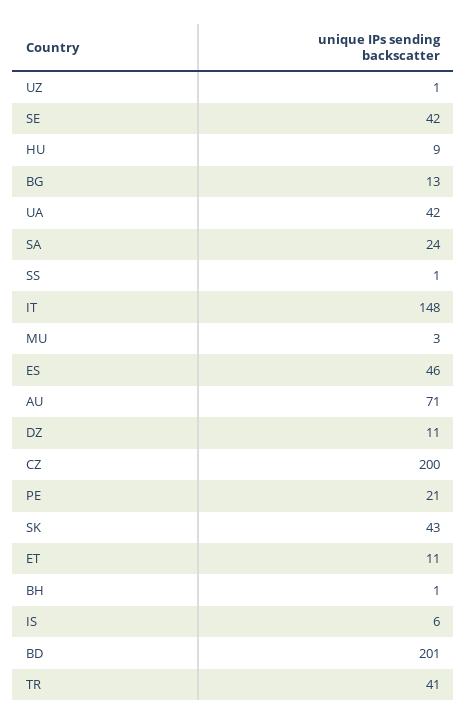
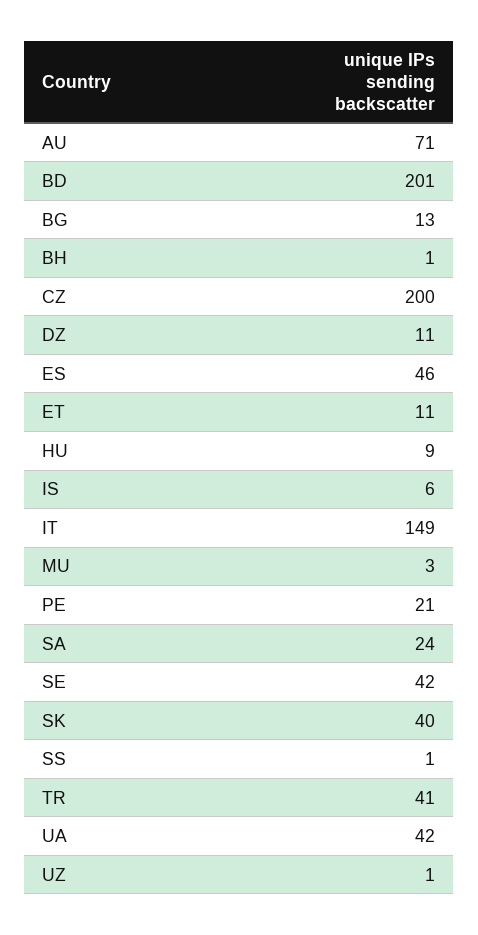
  {
    "UZ": 1,
    "SE": 42,
    "HU": 9,
    "BG": 13,
    "UA": 42,
    "SA": 24,
    "SS": 1,
-   "IT": 148,
+   "IT": 149,
    "MU": 3,
    "ES": 46,
    "AU": 71,
    "DZ": 11,
    "CZ": 200,
    "PE": 21,
-   "SK": 43,
+   "SK": 40,
    "ET": 11,
    "BH": 1,
    "IS": 6,
    "BD": 201,
    "TR": 41
  }

